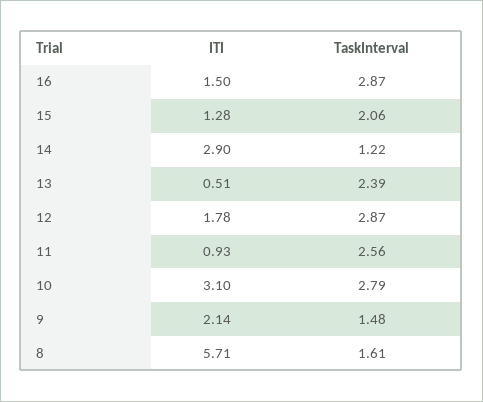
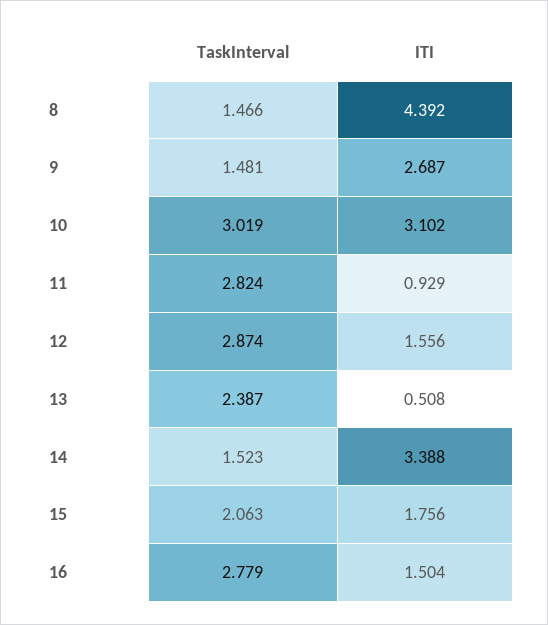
  {
    "ITI": {
      "16": 1.504,
-     "15": 1.28,
+     "15": 1.756,
-     "14": 2.9,
+     "14": 3.388,
      "13": 0.508,
-     "12": 1.78,
+     "12": 1.556,
      "11": 0.929,
      "10": 3.102,
-     "9": 2.14,
+     "9": 2.687,
-     "8": 5.71
+     "8": 4.392
    },
    "TaskInterval": {
-     "16": 2.87,
+     "16": 2.779,
      "15": 2.063,
-     "14": 1.22,
+     "14": 1.523,
      "13": 2.387,
      "12": 2.874,
-     "11": 2.56,
+     "11": 2.824,
-     "10": 2.79,
+     "10": 3.019,
      "9": 1.481,
-     "8": 1.61
+     "8": 1.466
    }
  }

